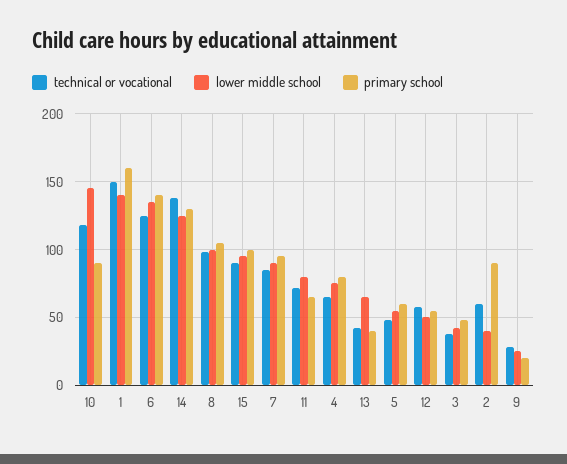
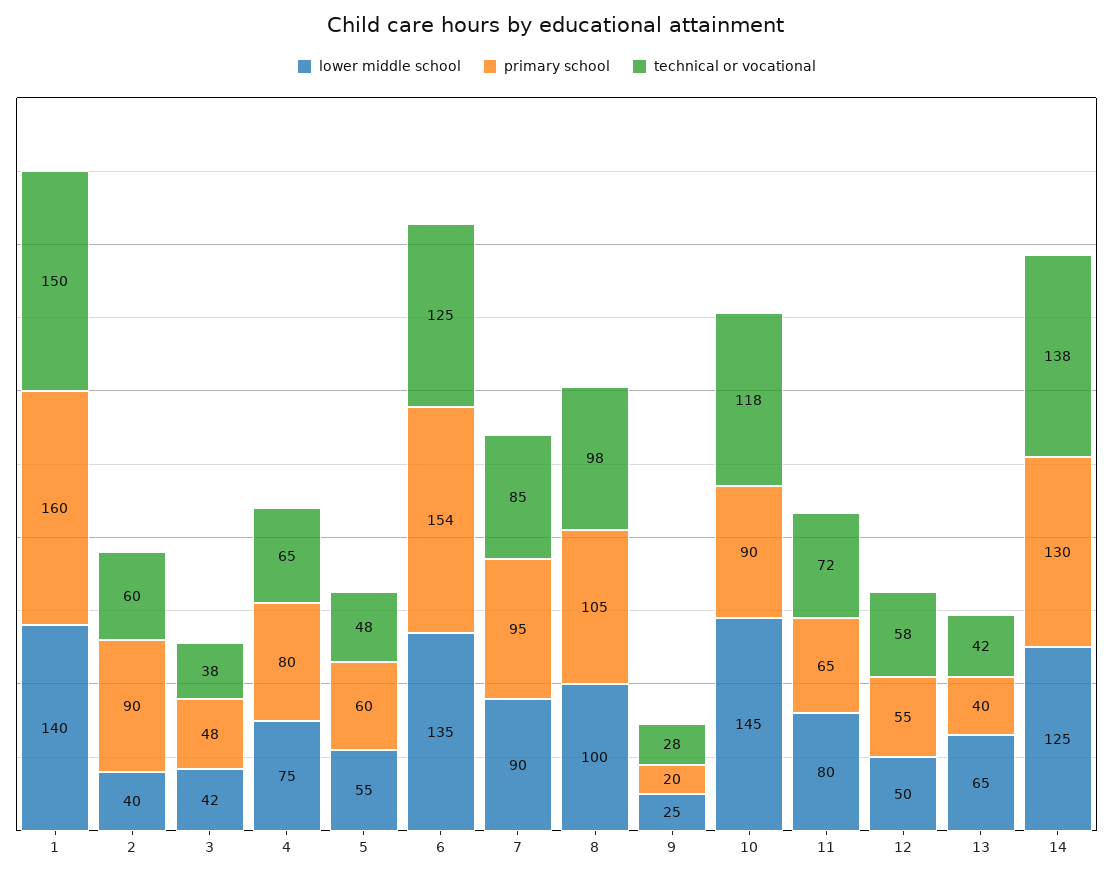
  {
    "technical or vocational": {
      "10": 118,
      "1": 150,
      "6": 125,
      "14": 138,
      "8": 98,
-     "15": 90,
      "7": 85,
      "11": 72,
      "4": 65,
      "13": 42,
      "5": 48,
      "12": 58,
      "3": 38,
      "2": 60,
      "9": 28
    },
    "lower middle school": {
      "10": 145,
      "1": 140,
      "6": 135,
      "14": 125,
      "8": 100,
-     "15": 95,
      "7": 90,
      "11": 80,
      "4": 75,
      "13": 65,
      "5": 55,
      "12": 50,
      "3": 42,
      "2": 40,
      "9": 25
    },
    "primary school": {
      "10": 90,
      "1": 160,
-     "6": 140,
+     "6": 154,
      "14": 130,
      "8": 105,
-     "15": 100,
      "7": 95,
      "11": 65,
      "4": 80,
      "13": 40,
      "5": 60,
      "12": 55,
      "3": 48,
      "2": 90,
      "9": 20
    }
  }

